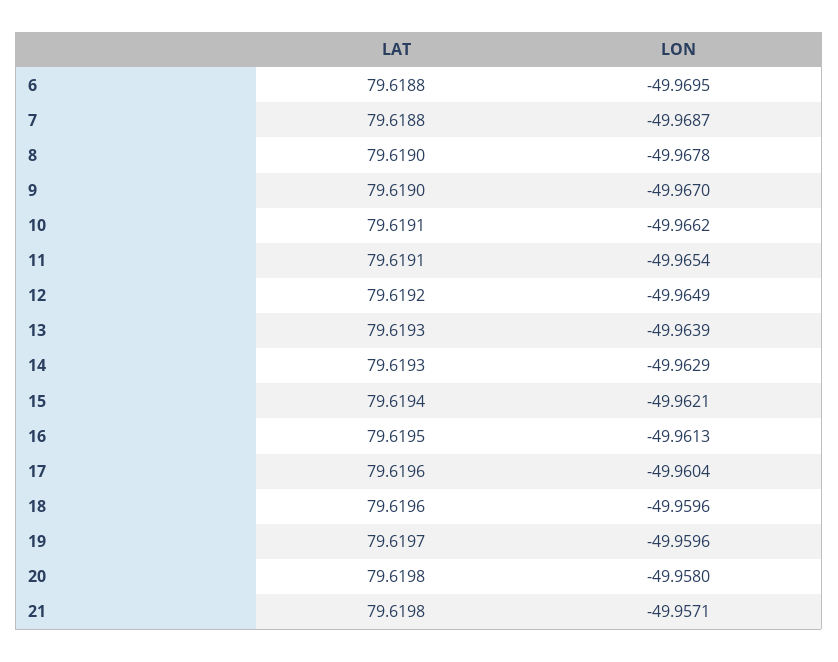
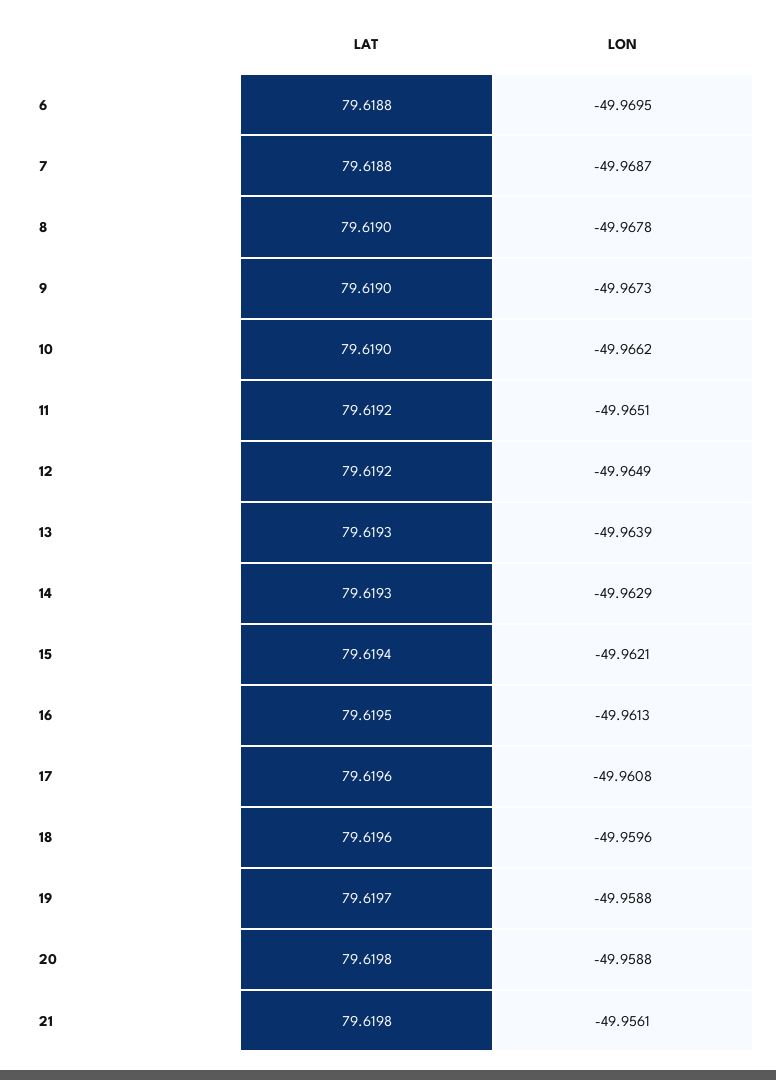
  {
    "LAT": {
      "6": 79.6188,
      "7": 79.6188,
      "8": 79.619,
      "9": 79.619,
-     "10": 79.6191,
+     "10": 79.619,
-     "11": 79.6191,
+     "11": 79.6192,
      "12": 79.6192,
      "13": 79.6193,
      "14": 79.6193,
      "15": 79.6194,
      "16": 79.6195,
      "17": 79.6196,
      "18": 79.6196,
      "19": 79.6197,
      "20": 79.6198,
      "21": 79.6198
    },
    "LON": {
      "6": -49.9695,
      "7": -49.9687,
      "8": -49.9678,
-     "9": -49.967,
+     "9": -49.9673,
      "10": -49.9662,
-     "11": -49.9654,
+     "11": -49.9651,
      "12": -49.9649,
      "13": -49.9639,
      "14": -49.9629,
      "15": -49.9621,
      "16": -49.9613,
-     "17": -49.9604,
+     "17": -49.9608,
      "18": -49.9596,
-     "19": -49.9596,
+     "19": -49.9588,
-     "20": -49.958,
+     "20": -49.9588,
-     "21": -49.9571
+     "21": -49.9561
    }
  }

